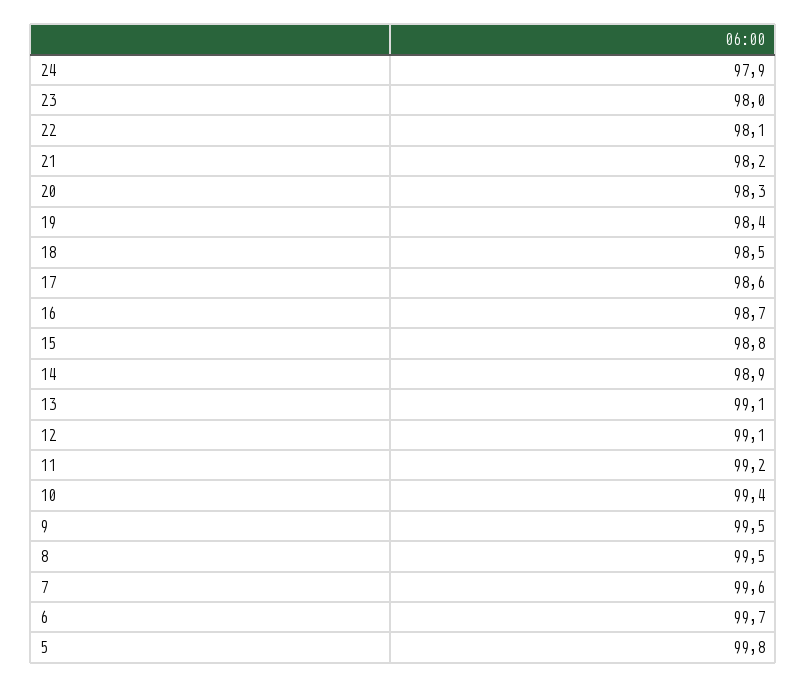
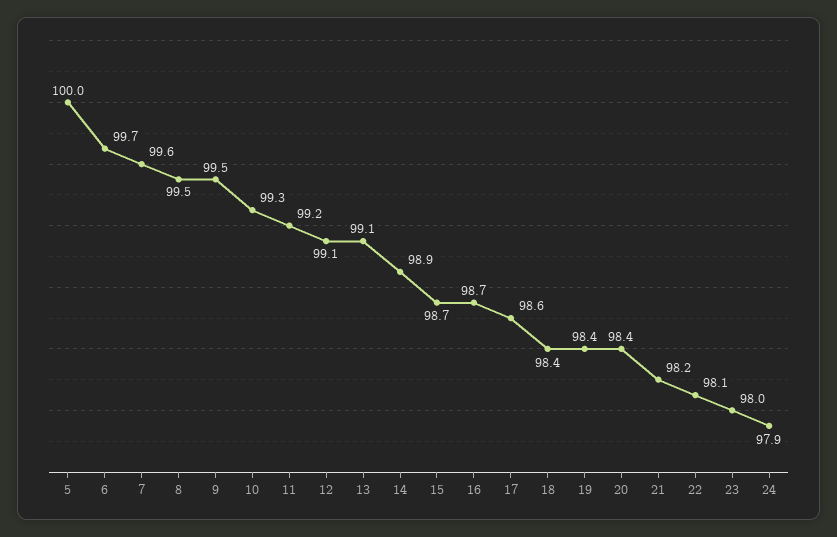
  {
    "24": 97.9,
    "23": 98,
    "22": 98.1,
    "21": 98.2,
-   "20": 98.3,
+   "20": 98.4,
    "19": 98.4,
-   "18": 98.5,
+   "18": 98.4,
    "17": 98.6,
    "16": 98.7,
-   "15": 98.8,
+   "15": 98.7,
    "14": 98.9,
    "13": 99.1,
    "12": 99.1,
    "11": 99.2,
-   "10": 99.4,
+   "10": 99.3,
    "9": 99.5,
    "8": 99.5,
    "7": 99.6,
    "6": 99.7,
-   "5": 99.8
+   "5": 100
  }

